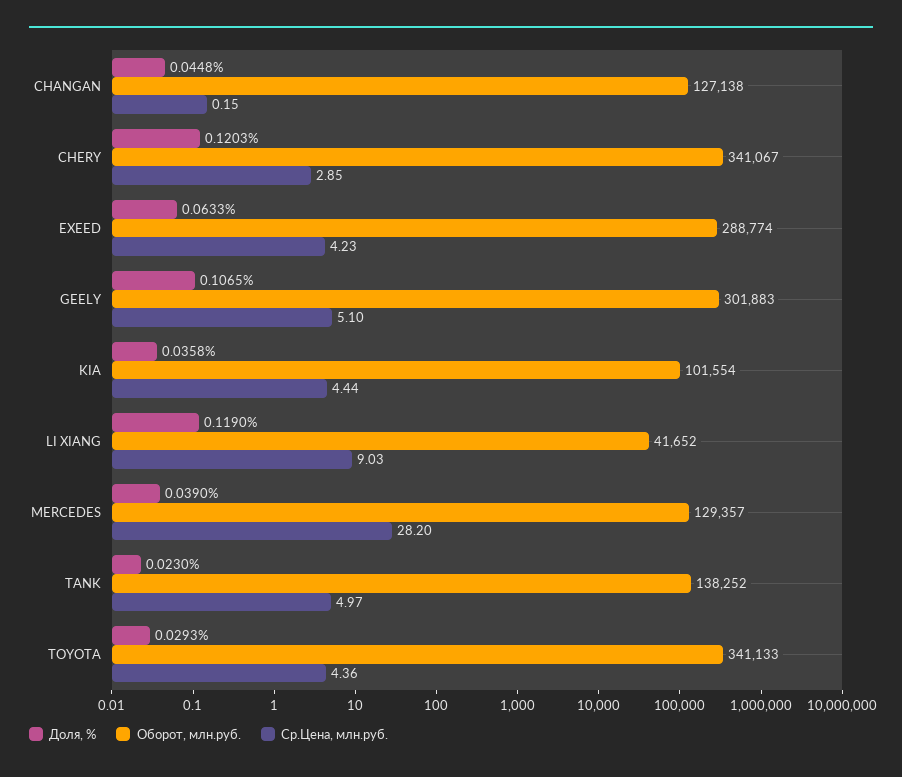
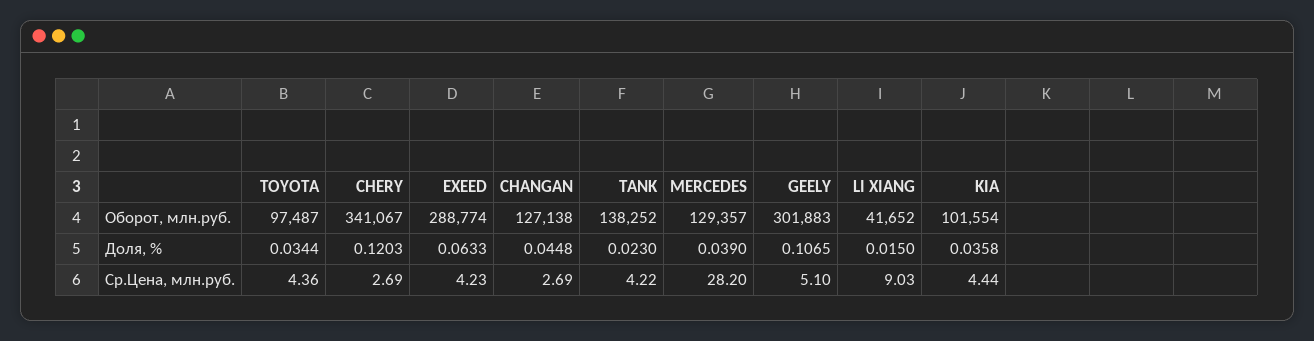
  {
    "Доля, %": {
      "CHANGAN": 0.0448,
      "CHERY": 0.1203,
      "EXEED": 0.0633,
      "GEELY": 0.1065,
      "KIA": 0.0358,
-     "LI XIANG": 0.119,
+     "LI XIANG": 0.015,
      "MERCEDES": 0.039,
      "TANK": 0.023,
-     "TOYOTA": 0.0293
+     "TOYOTA": 0.0344
    },
    "Оборот, млн.руб.": {
      "CHANGAN": 127138,
      "CHERY": 341067,
      "EXEED": 288774,
      "GEELY": 301883,
      "KIA": 101554,
      "LI XIANG": 41652,
      "MERCEDES": 129357,
      "TANK": 138252,
-     "TOYOTA": 341133
+     "TOYOTA": 97487
    },
    "Ср.Цена, млн.руб.": {
-     "CHANGAN": 0.15,
+     "CHANGAN": 2.69,
-     "CHERY": 2.85,
+     "CHERY": 2.69,
      "EXEED": 4.23,
      "GEELY": 5.1,
      "KIA": 4.44,
      "LI XIANG": 9.03,
      "MERCEDES": 28.2,
-     "TANK": 4.97,
+     "TANK": 4.22,
      "TOYOTA": 4.36
    }
  }

